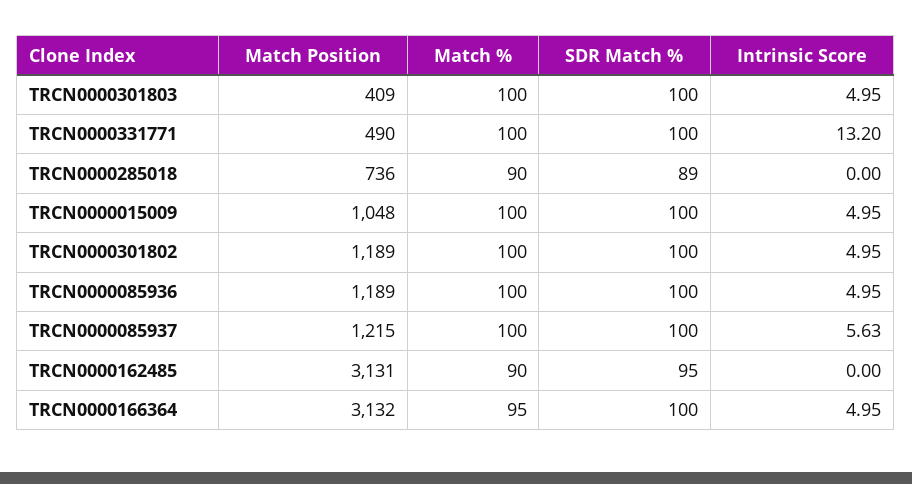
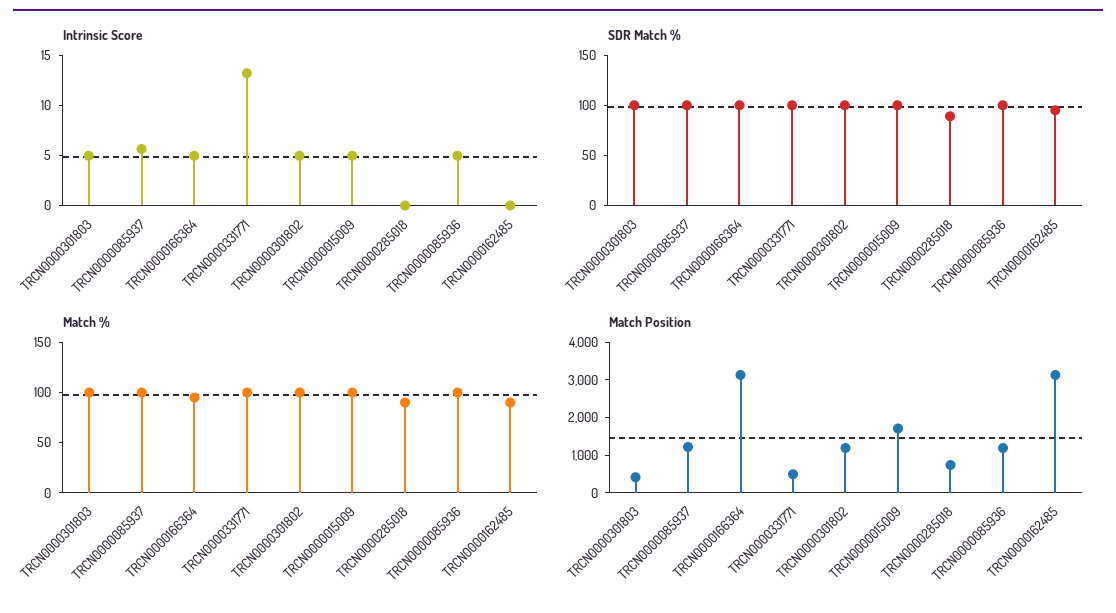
  {
    "Match Position": {
      "TRCN0000301803": 409,
      "TRCN0000331771": 490,
      "TRCN0000285018": 736,
-     "TRCN0000015009": 1048,
+     "TRCN0000015009": 1750,
      "TRCN0000301802": 1189,
      "TRCN0000085936": 1189,
      "TRCN0000085937": 1215,
      "TRCN0000162485": 3131,
      "TRCN0000166364": 3132
    },
    "Match %": {
      "TRCN0000301803": 100,
      "TRCN0000331771": 100,
      "TRCN0000285018": 90,
      "TRCN0000015009": 100,
      "TRCN0000301802": 100,
      "TRCN0000085936": 100,
      "TRCN0000085937": 100,
      "TRCN0000162485": 90,
      "TRCN0000166364": 95
    },
    "SDR Match %": {
      "TRCN0000301803": 100,
      "TRCN0000331771": 100,
      "TRCN0000285018": 89,
      "TRCN0000015009": 100,
      "TRCN0000301802": 100,
      "TRCN0000085936": 100,
      "TRCN0000085937": 100,
      "TRCN0000162485": 95,
      "TRCN0000166364": 100
    },
    "Intrinsic Score": {
      "TRCN0000301803": 4.95,
      "TRCN0000331771": 13.2,
      "TRCN0000285018": 0,
      "TRCN0000015009": 4.95,
      "TRCN0000301802": 4.95,
      "TRCN0000085936": 4.95,
      "TRCN0000085937": 5.63,
      "TRCN0000162485": 0,
      "TRCN0000166364": 4.95
    }
  }

